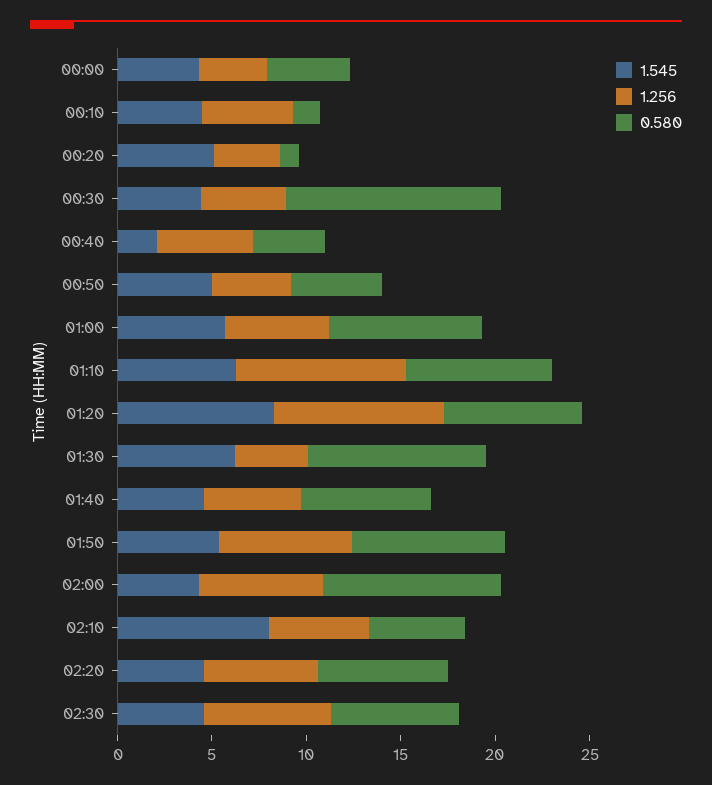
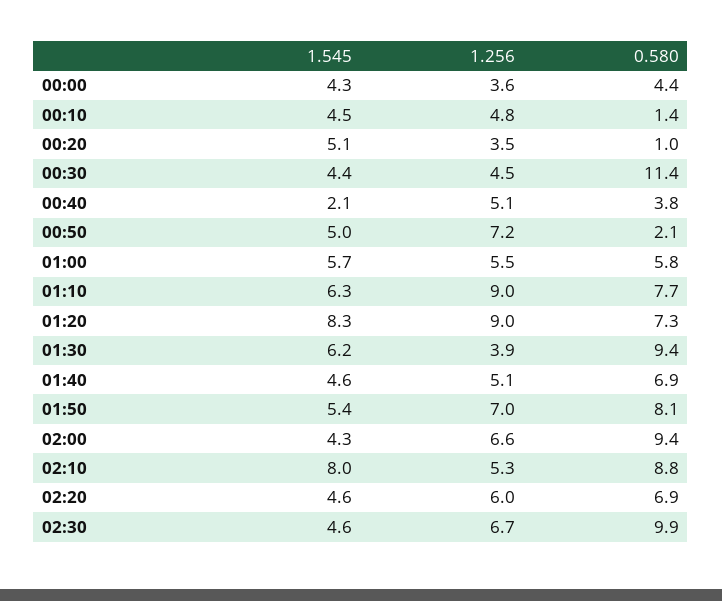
  {
    "1.545": {
      "00:00": 4.3,
      "00:10": 4.5,
      "00:20": 5.1,
      "00:30": 4.4,
      "00:40": 2.1,
      "00:50": 5,
      "01:00": 5.7,
      "01:10": 6.3,
      "01:20": 8.3,
      "01:30": 6.2,
      "01:40": 4.6,
      "01:50": 5.4,
      "02:00": 4.3,
      "02:10": 8,
      "02:20": 4.6,
      "02:30": 4.6
    },
    "1.256": {
      "00:00": 3.6,
      "00:10": 4.8,
      "00:20": 3.5,
      "00:30": 4.5,
      "00:40": 5.1,
-     "00:50": 4,
+     "00:50": 7.2,
      "01:00": 5.5,
      "01:10": 9,
      "01:20": 9,
      "01:30": 3.9,
      "01:40": 5.1,
      "01:50": 7,
      "02:00": 6.6,
      "02:10": 5.3,
      "02:20": 6,
      "02:30": 6.7
    },
    "0.580": {
      "00:00": 4.4,
      "00:10": 1.4,
      "00:20": 1,
      "00:30": 11.4,
      "00:40": 3.8,
-     "00:50": 5,
+     "00:50": 2.1,
-     "01:00": 8,
+     "01:00": 5.8,
      "01:10": 7.7,
      "01:20": 7.3,
      "01:30": 9.4,
      "01:40": 6.9,
      "01:50": 8.1,
      "02:00": 9.4,
-     "02:10": 5,
+     "02:10": 8.8,
      "02:20": 6.9,
-     "02:30": 7
+     "02:30": 9.9
    }
  }

